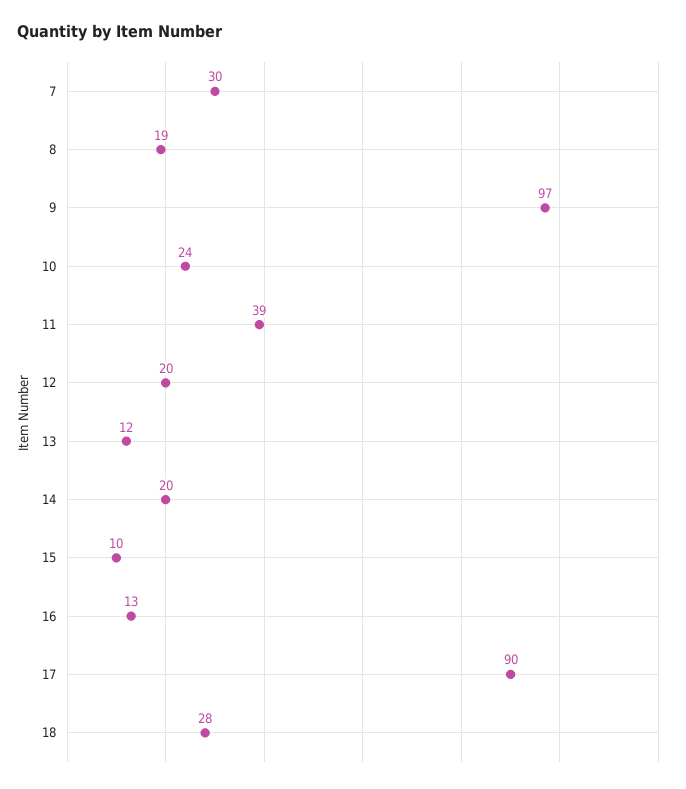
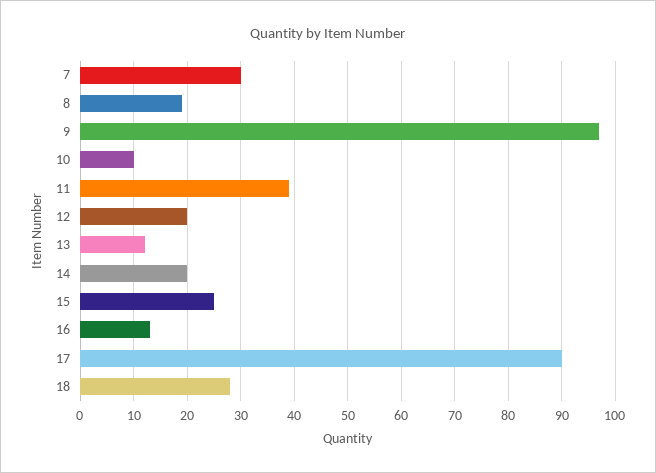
  {
    "7": 30,
    "8": 19,
    "9": 97,
-   "10": 24,
+   "10": 10,
    "11": 39,
    "12": 20,
    "13": 12,
    "14": 20,
-   "15": 10,
+   "15": 25,
    "16": 13,
    "17": 90,
    "18": 28
  }

